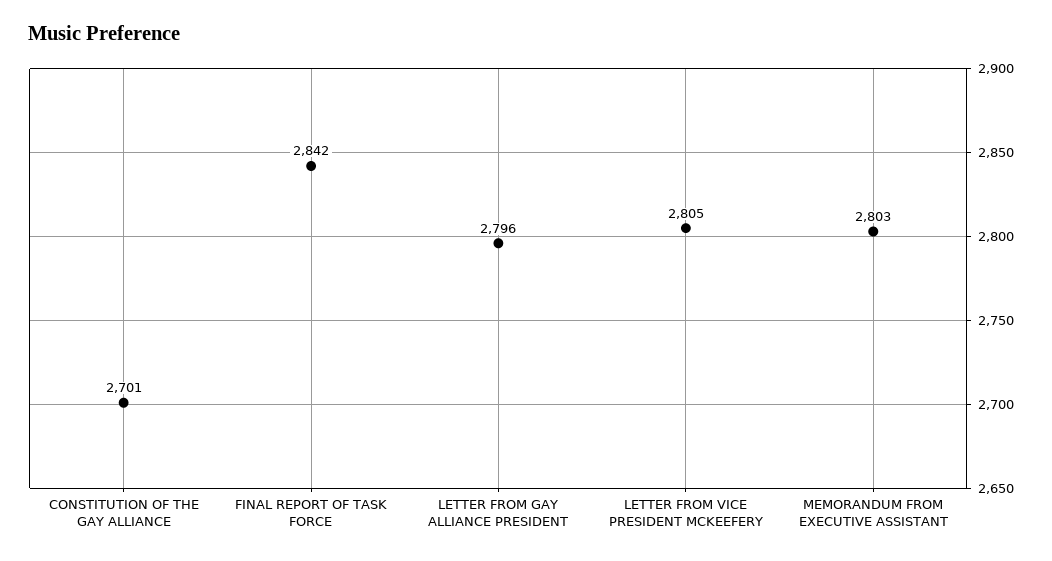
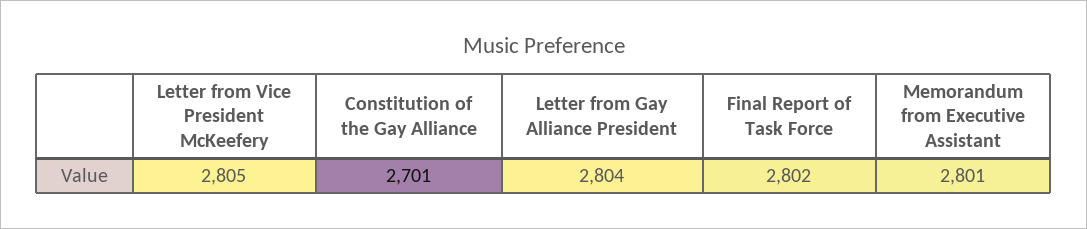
  {
    "CONSTITUTION OF THE GAY ALLIANCE": 2701,
-   "FINAL REPORT OF TASK FORCE": 2842,
+   "FINAL REPORT OF TASK FORCE": 2802,
-   "LETTER FROM GAY ALLIANCE PRESIDENT": 2796,
+   "LETTER FROM GAY ALLIANCE PRESIDENT": 2804,
    "LETTER FROM VICE PRESIDENT MCKEEFERY": 2805,
-   "MEMORANDUM FROM EXECUTIVE ASSISTANT": 2803
+   "MEMORANDUM FROM EXECUTIVE ASSISTANT": 2801
  }

